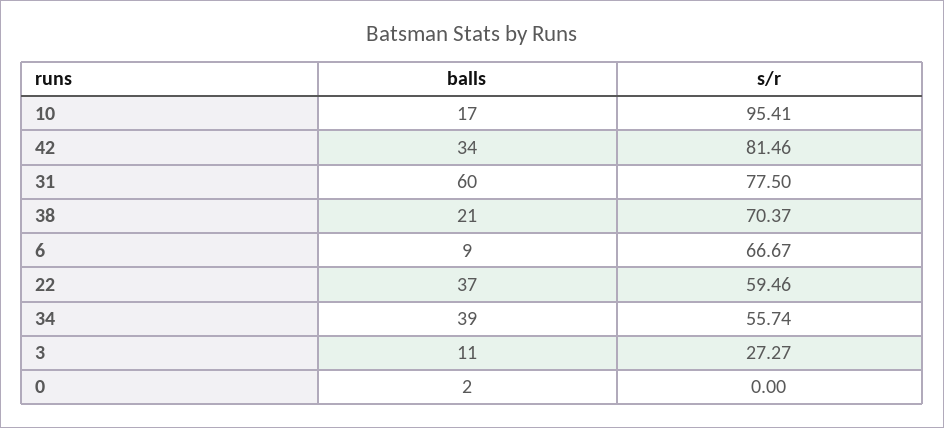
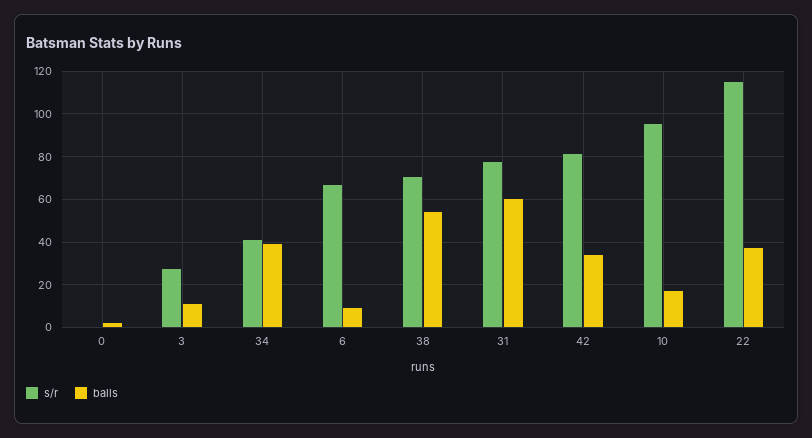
  {
    "balls": {
      "10": 17,
      "42": 34,
      "31": 60,
-     "38": 21,
+     "38": 55,
      "6": 9,
      "22": 37,
      "34": 39,
      "3": 11,
      "0": 2
    },
    "s/r": {
      "10": 95.41,
      "42": 81.46,
      "31": 77.5,
      "38": 70.37,
      "6": 66.67,
-     "22": 59.46,
+     "22": 115,
-     "34": 55.74,
+     "34": 40,
      "3": 27.27,
      "0": 0
    }
  }

